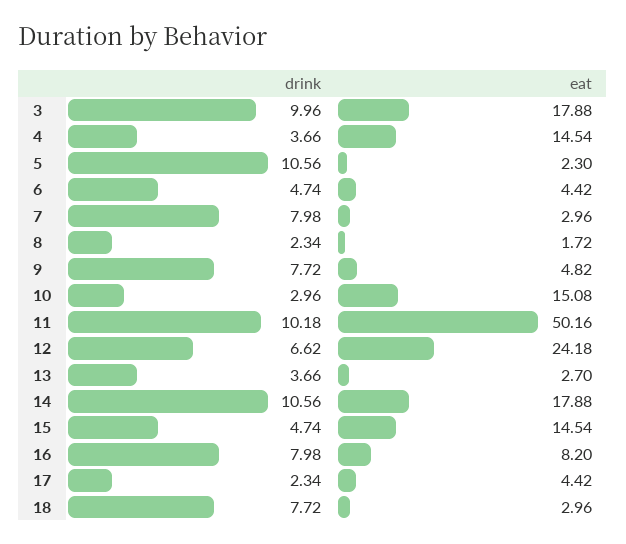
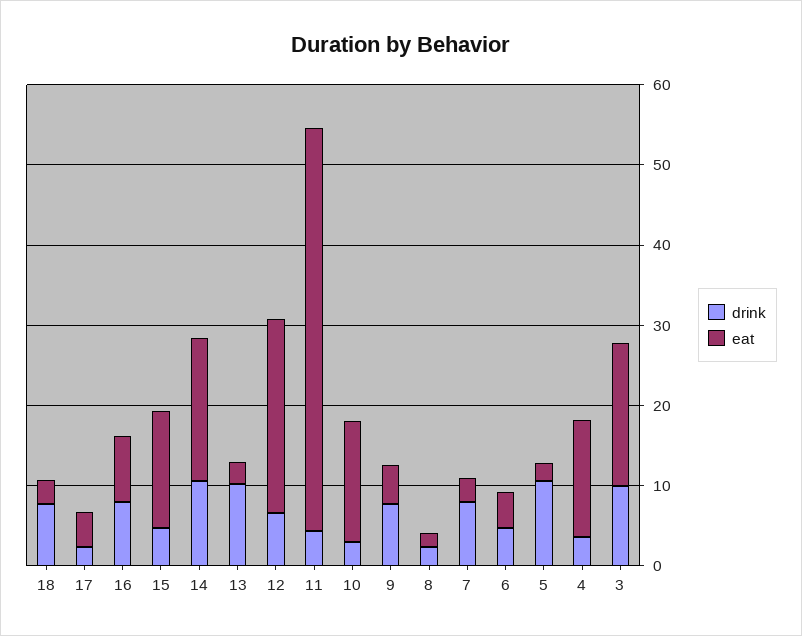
  {
    "drink": {
      "3": 9.96,
      "4": 3.66,
      "5": 10.56,
      "6": 4.74,
      "7": 7.98,
      "8": 2.34,
      "9": 7.72,
      "10": 2.96,
-     "11": 10.18,
+     "11": 4,
      "12": 6.62,
-     "13": 3.66,
+     "13": 10,
      "14": 10.56,
      "15": 4.74,
      "16": 7.98,
      "17": 2.34,
      "18": 7.72
    },
    "eat": {
      "3": 17.88,
      "4": 14.54,
      "5": 2.3,
      "6": 4.42,
      "7": 2.96,
      "8": 1.72,
      "9": 4.82,
      "10": 15.08,
      "11": 50.16,
      "12": 24.18,
      "13": 2.7,
      "14": 17.88,
      "15": 14.54,
      "16": 8.2,
      "17": 4.42,
      "18": 2.96
    }
  }

